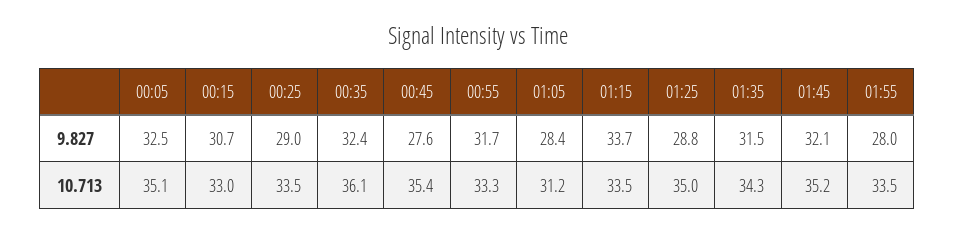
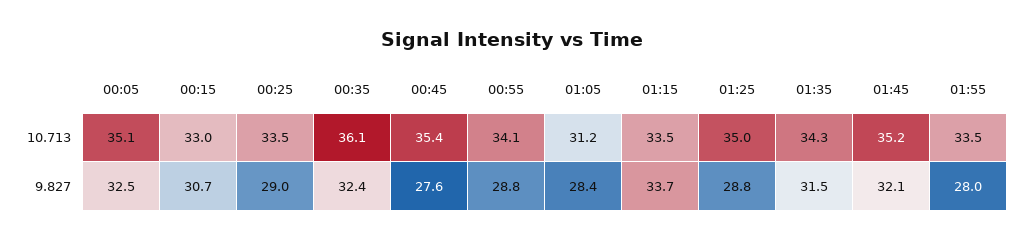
  {
    "00:05": {
      "9.827": 32.5,
      "10.713": 35.1
    },
    "00:15": {
      "9.827": 30.7,
      "10.713": 33
    },
    "00:25": {
      "9.827": 29,
      "10.713": 33.5
    },
    "00:35": {
      "9.827": 32.4,
      "10.713": 36.1
    },
    "00:45": {
      "9.827": 27.6,
      "10.713": 35.4
    },
    "00:55": {
-     "9.827": 31.7,
+     "9.827": 28.8,
-     "10.713": 33.3
+     "10.713": 34.1
    },
    "01:05": {
      "9.827": 28.4,
      "10.713": 31.2
    },
    "01:15": {
      "9.827": 33.7,
      "10.713": 33.5
    },
    "01:25": {
      "9.827": 28.8,
      "10.713": 35
    },
    "01:35": {
      "9.827": 31.5,
      "10.713": 34.3
    },
    "01:45": {
      "9.827": 32.1,
      "10.713": 35.2
    },
    "01:55": {
      "9.827": 28,
      "10.713": 33.5
    }
  }

